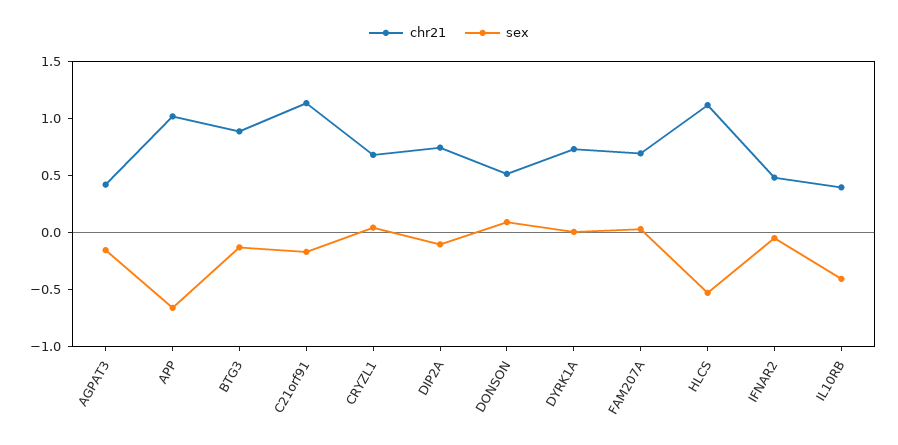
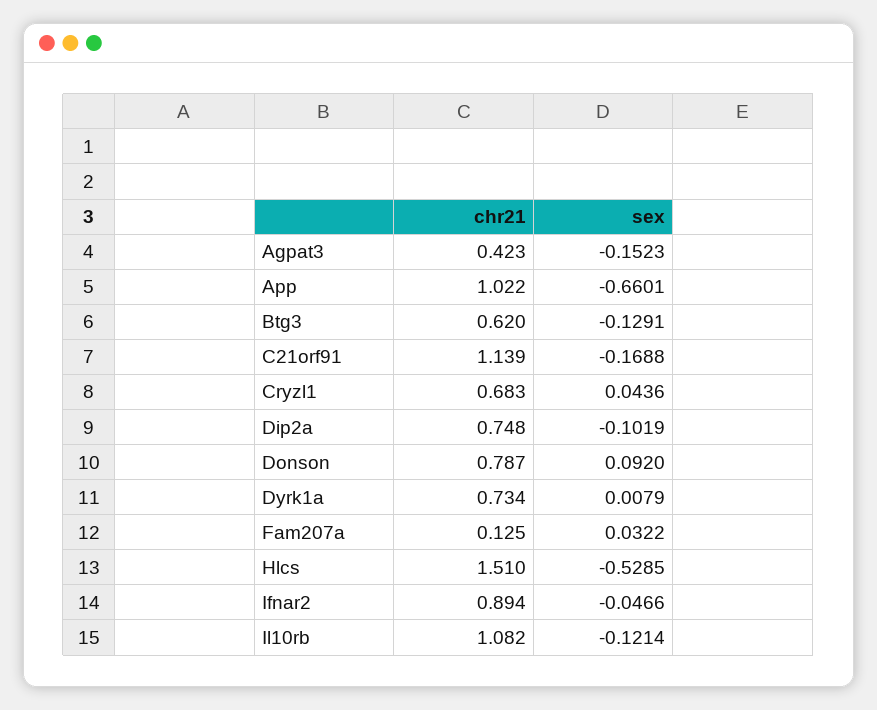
  {
    "chr21": {
      "AGPAT3": 0.423,
      "APP": 1.022,
-     "BTG3": 0.9,
+     "BTG3": 0.62,
      "C21orf91": 1.139,
      "CRYZL1": 0.683,
      "DIP2A": 0.748,
-     "DONSON": 0.5,
+     "DONSON": 0.787,
      "DYRK1A": 0.734,
-     "FAM207A": 0.7,
+     "FAM207A": 0.125,
-     "HLCS": 1.1,
+     "HLCS": 1.51,
-     "IFNAR2": 0.5,
+     "IFNAR2": 0.894,
-     "IL10RB": 0.4
+     "IL10RB": 1.082
    },
    "sex": {
      "AGPAT3": -0.1523,
      "APP": -0.6601,
      "BTG3": -0.1291,
      "C21orf91": -0.1688,
      "CRYZL1": 0.0436,
      "DIP2A": -0.1019,
      "DONSON": 0.092,
      "DYRK1A": 0.0079,
      "FAM207A": 0.0322,
      "HLCS": -0.5285,
      "IFNAR2": -0.0466,
-     "IL10RB": -0.4
+     "IL10RB": -0.1214
    }
  }

